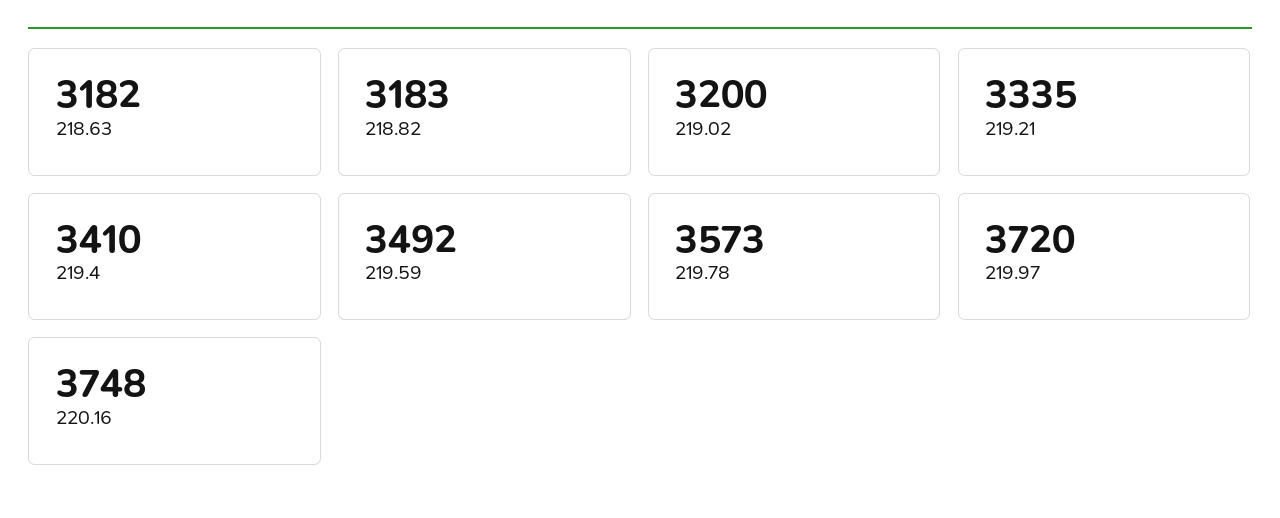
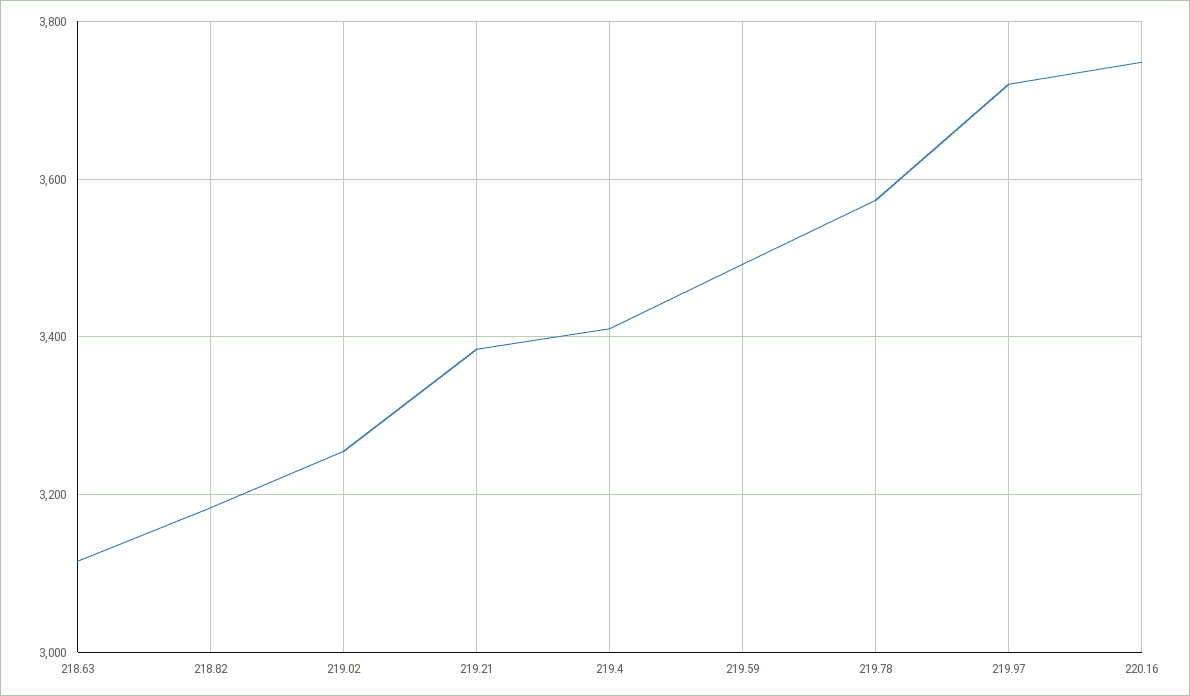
  {
-   "218.63": 3182,
+   "218.63": 3120,
    "218.82": 3183,
-   "219.02": 3200,
+   "219.02": 3260,
-   "219.21": 3335,
+   "219.21": 3380,
    "219.4": 3410,
    "219.59": 3492,
    "219.78": 3573,
    "219.97": 3720,
    "220.16": 3748
  }

